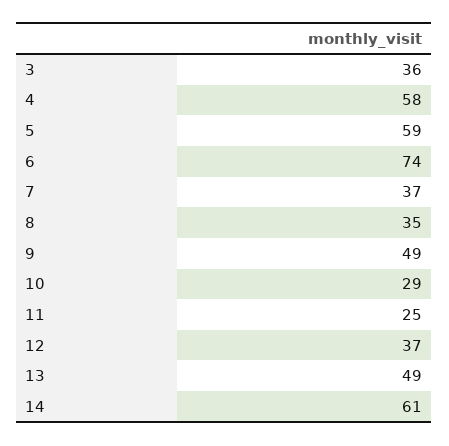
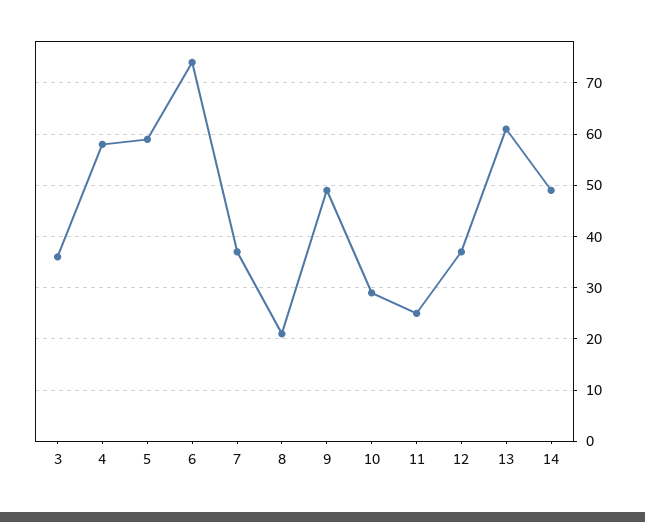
  {
    "3": 36,
    "4": 58,
    "5": 59,
    "6": 74,
    "7": 37,
-   "8": 35,
+   "8": 20,
    "9": 49,
    "10": 29,
    "11": 25,
    "12": 37,
-   "13": 49,
+   "13": 60,
-   "14": 61
+   "14": 50
  }

